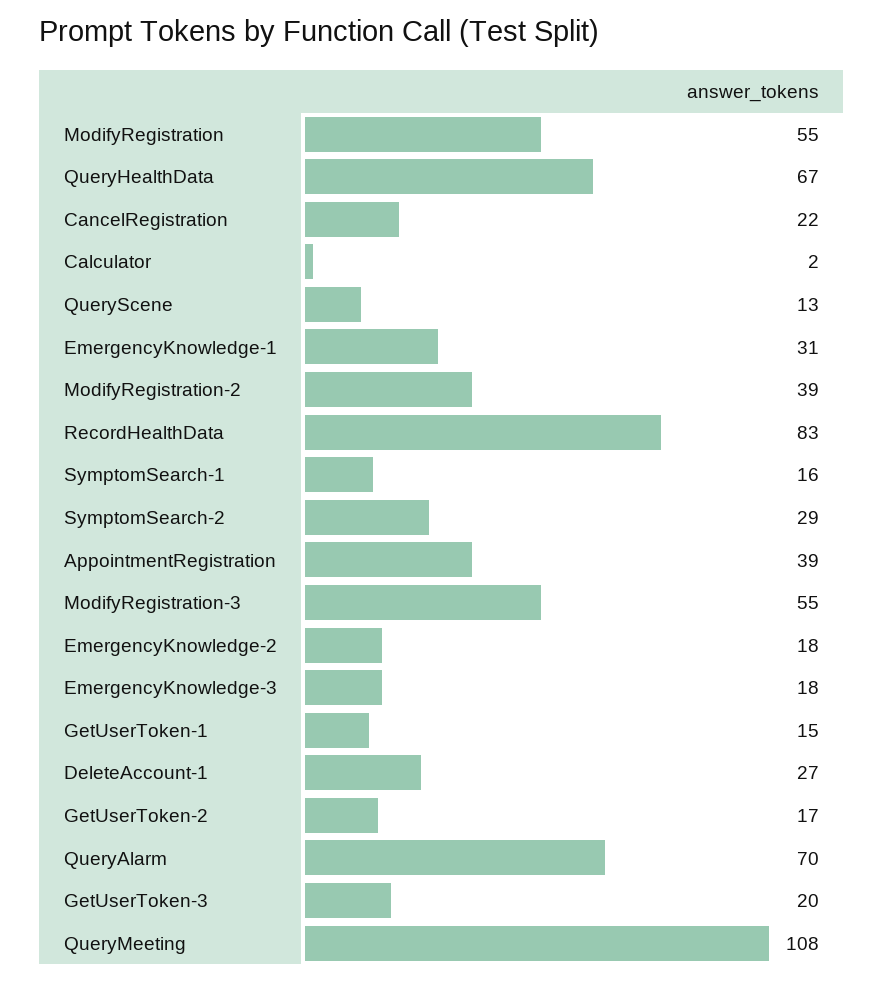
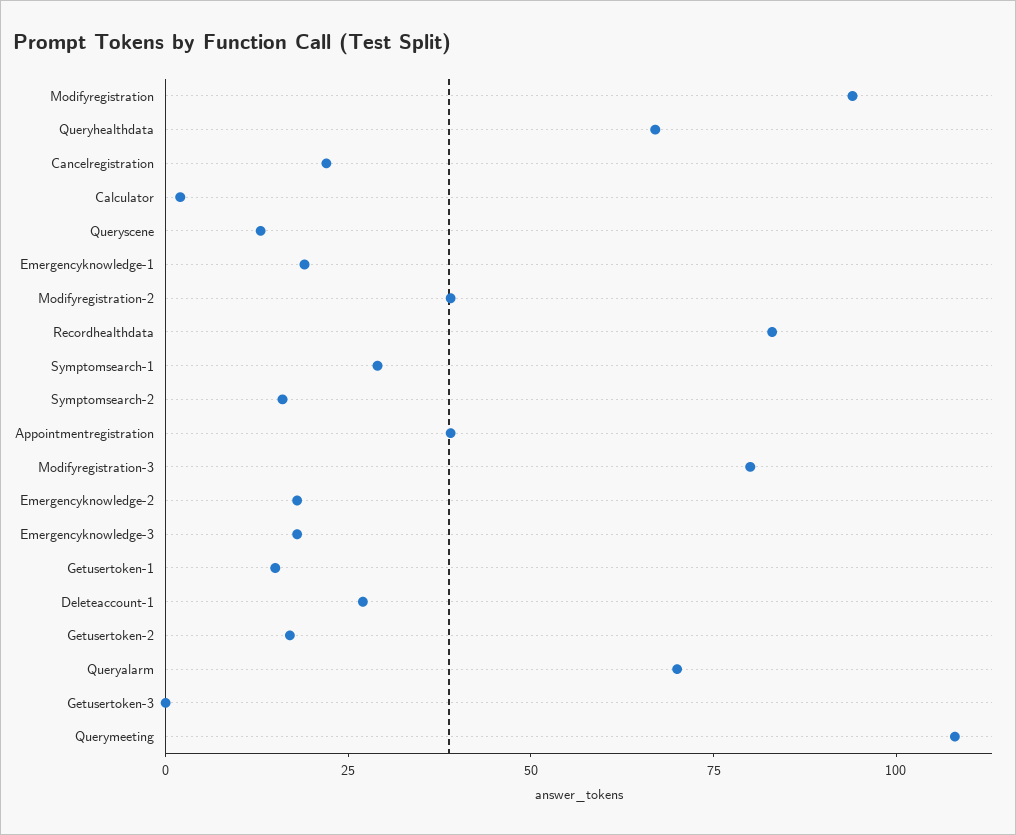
  {
-   "ModifyRegistration": 55,
+   "ModifyRegistration": 95,
    "QueryHealthData": 67,
    "CancelRegistration": 22,
    "Calculator": 2,
    "QueryScene": 13,
-   "EmergencyKnowledge-1": 31,
+   "EmergencyKnowledge-1": 20,
    "ModifyRegistration-2": 39,
    "RecordHealthData": 83,
-   "SymptomSearch-1": 16,
+   "SymptomSearch-1": 30,
-   "SymptomSearch-2": 29,
+   "SymptomSearch-2": 15,
    "AppointmentRegistration": 39,
-   "ModifyRegistration-3": 55,
+   "ModifyRegistration-3": 80,
    "EmergencyKnowledge-2": 18,
    "EmergencyKnowledge-3": 18,
    "GetUserToken-1": 15,
    "DeleteAccount-1": 27,
    "GetUserToken-2": 17,
    "QueryAlarm": 70,
-   "GetUserToken-3": 20,
+   "GetUserToken-3": 0,
    "QueryMeeting": 108
  }

